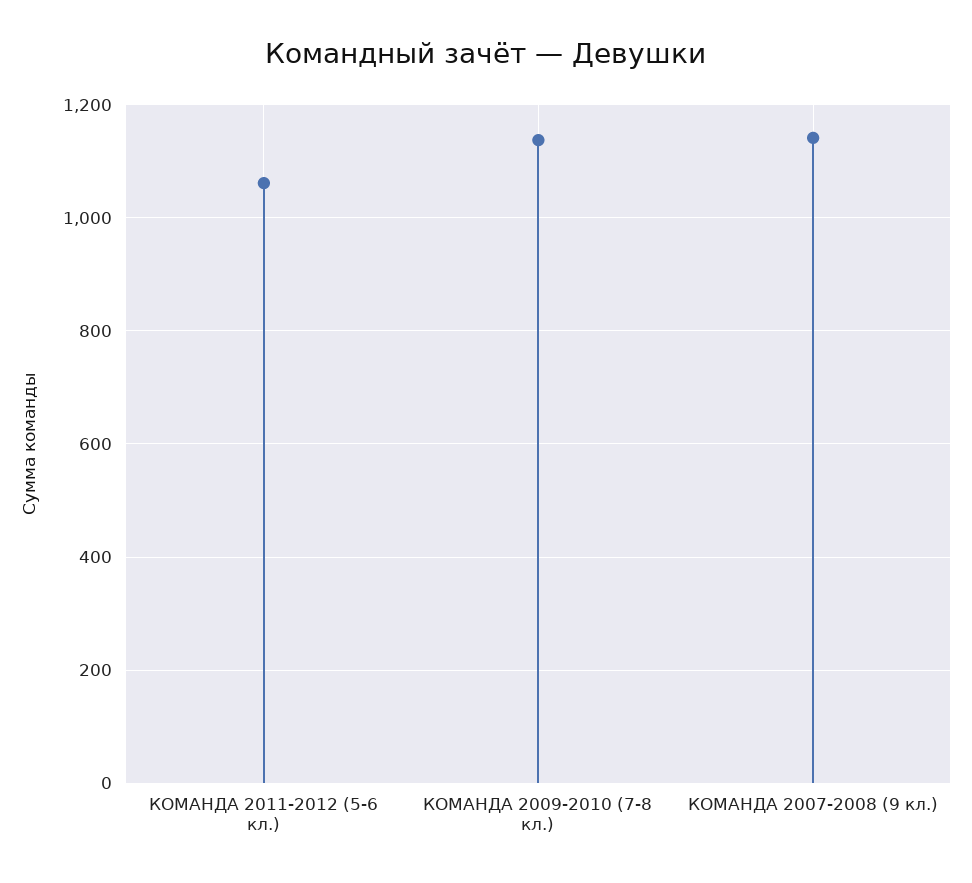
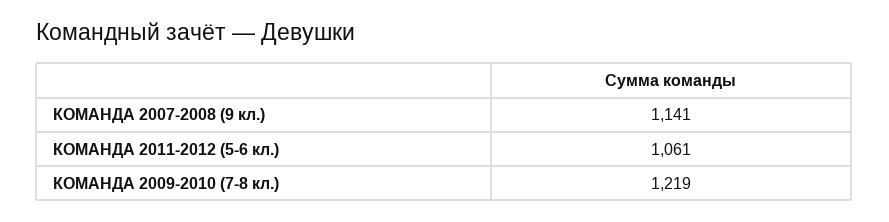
  {
    "КОМАНДА 2011-2012 (5-6 кл.)": 1061,
-   "КОМАНДА 2009-2010 (7-8 кл.)": 1140,
+   "КОМАНДА 2009-2010 (7-8 кл.)": 1219,
    "КОМАНДА 2007-2008 (9 кл.)": 1141
  }

